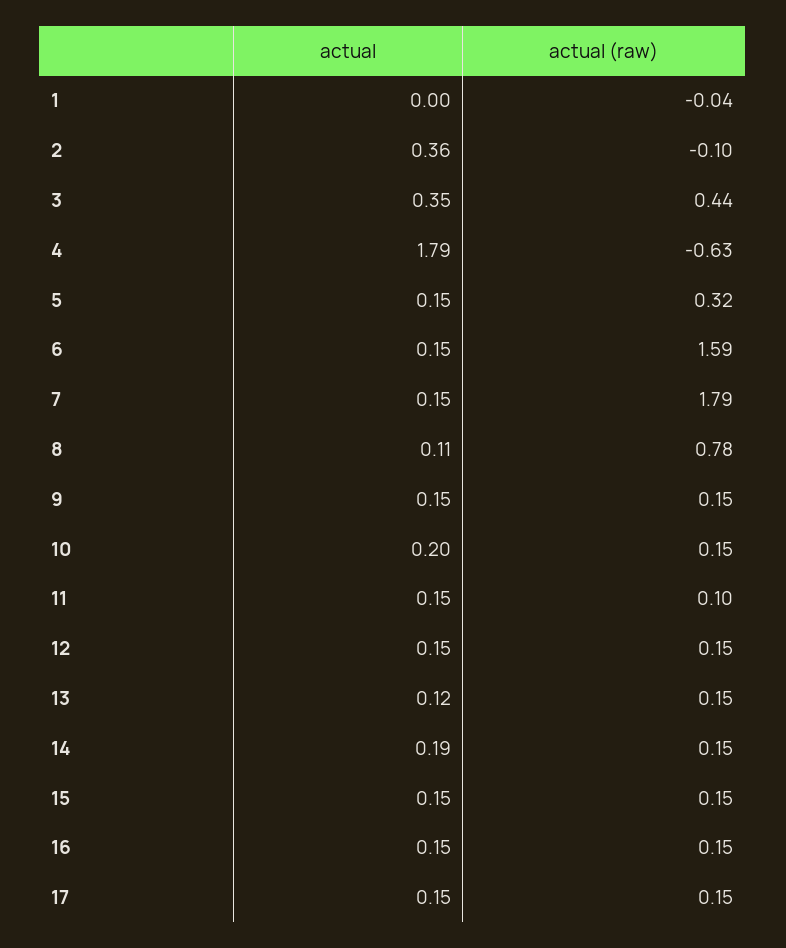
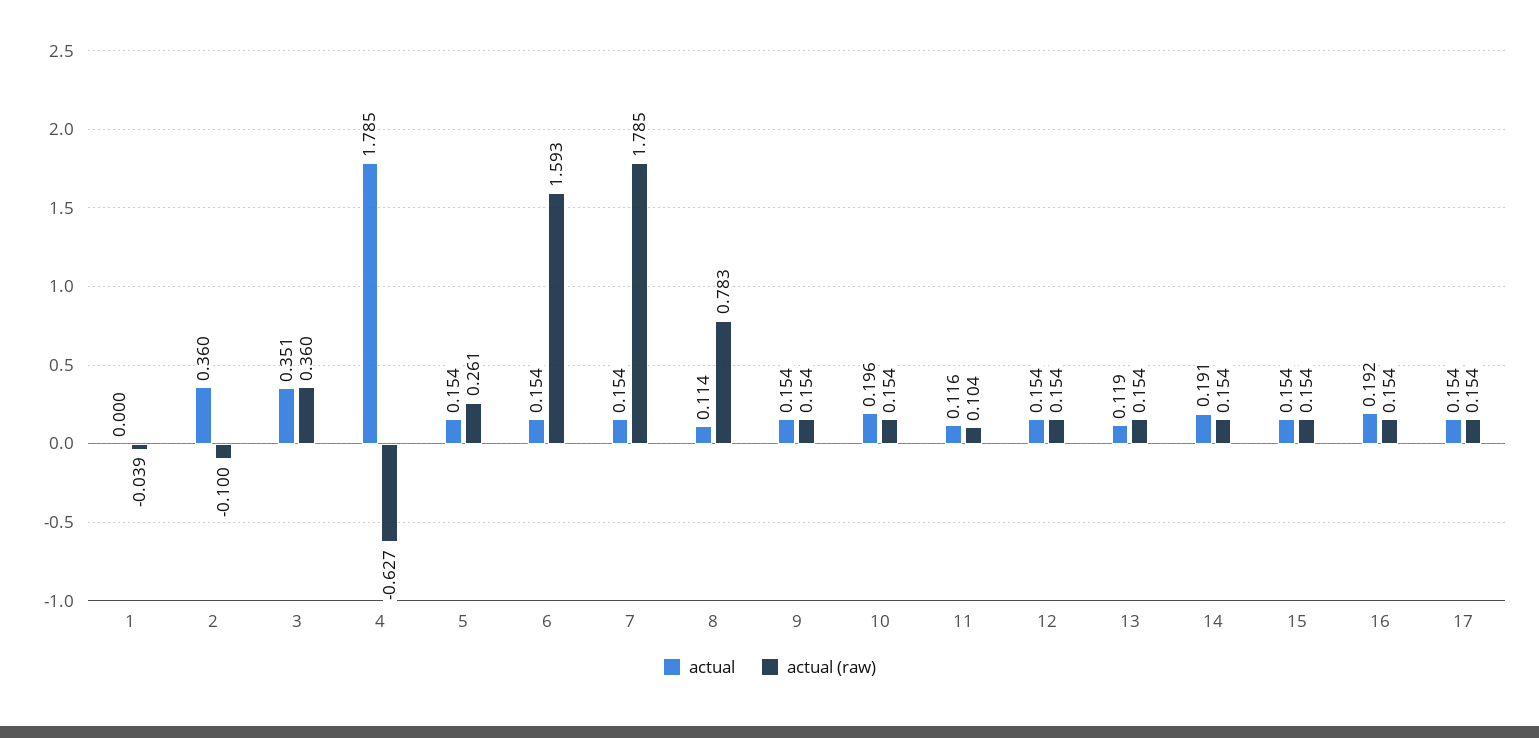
  {
    "actual": {
      "1": 0,
      "2": 0.36,
      "3": 0.351,
      "4": 1.785,
      "5": 0.154,
      "6": 0.154,
      "7": 0.154,
      "8": 0.114,
      "9": 0.154,
      "10": 0.196,
-     "11": 0.15,
+     "11": 0.116,
      "12": 0.154,
      "13": 0.119,
      "14": 0.191,
      "15": 0.154,
-     "16": 0.15,
+     "16": 0.192,
      "17": 0.154
    },
    "actual (raw)": {
      "1": -0.039,
      "2": -0.1,
-     "3": 0.44,
+     "3": 0.36,
      "4": -0.627,
-     "5": 0.32,
+     "5": 0.261,
      "6": 1.593,
      "7": 1.785,
      "8": 0.783,
      "9": 0.154,
      "10": 0.154,
      "11": 0.104,
      "12": 0.154,
      "13": 0.154,
      "14": 0.154,
      "15": 0.154,
      "16": 0.154,
      "17": 0.154
    }
  }

